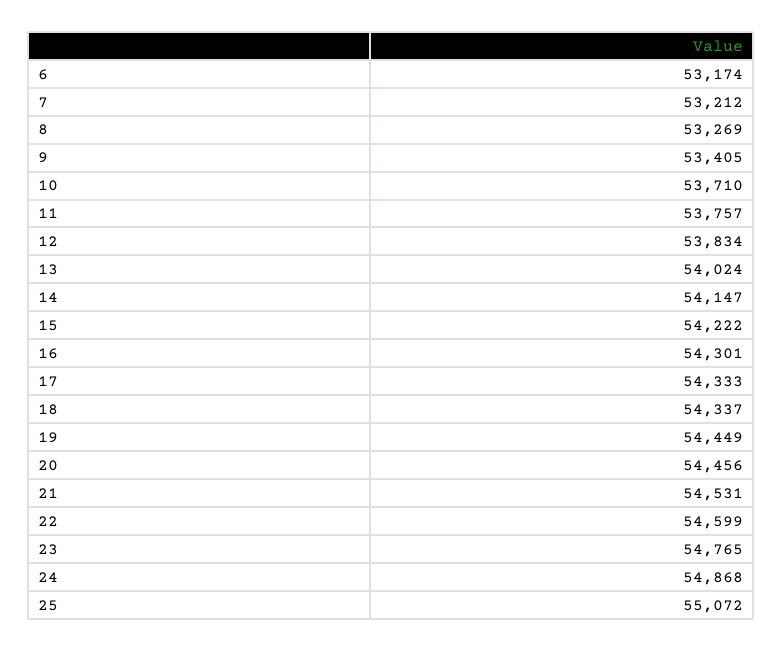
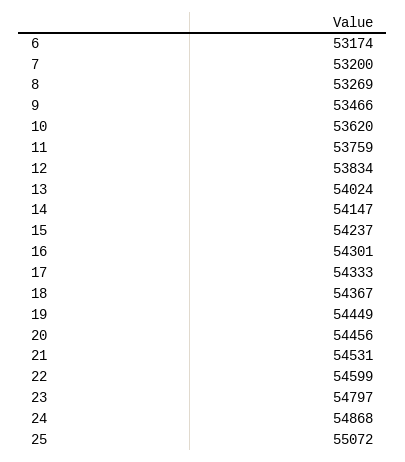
  {
    "6": 53174,
-   "7": 53212,
+   "7": 53200,
    "8": 53269,
-   "9": 53405,
+   "9": 53466,
-   "10": 53710,
+   "10": 53620,
-   "11": 53757,
+   "11": 53759,
    "12": 53834,
    "13": 54024,
    "14": 54147,
-   "15": 54222,
+   "15": 54237,
    "16": 54301,
    "17": 54333,
-   "18": 54337,
+   "18": 54367,
    "19": 54449,
    "20": 54456,
    "21": 54531,
    "22": 54599,
-   "23": 54765,
+   "23": 54797,
    "24": 54868,
    "25": 55072
  }

